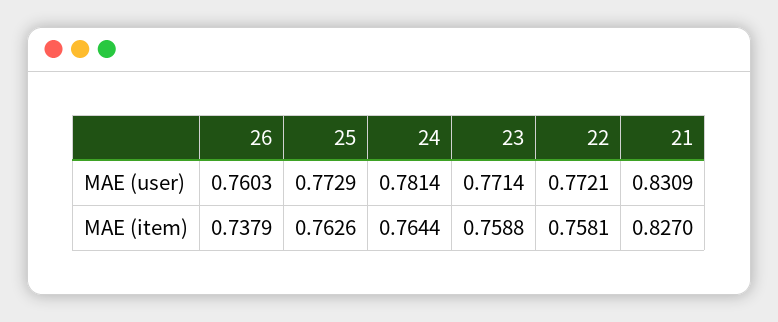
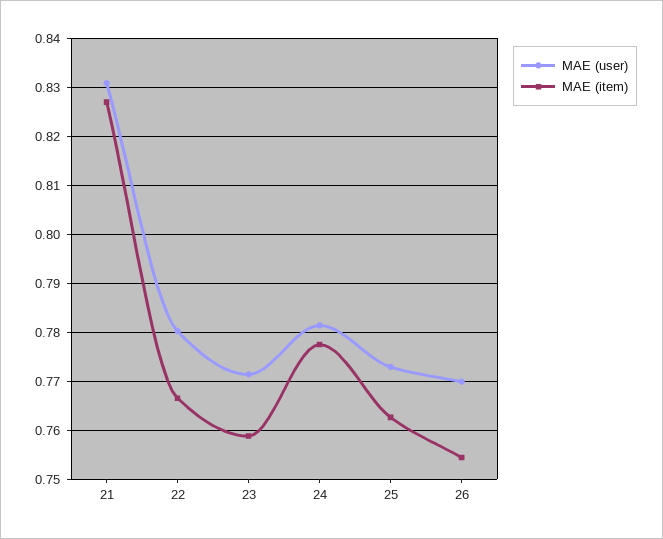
  {
    "MAE (user)": {
-     "26": 0.7603,
+     "26": 0.77,
      "25": 0.7729,
      "24": 0.7814,
      "23": 0.7714,
-     "22": 0.7721,
+     "22": 0.78,
      "21": 0.8309
    },
    "MAE (item)": {
-     "26": 0.7379,
+     "26": 0.754,
      "25": 0.7626,
-     "24": 0.7644,
+     "24": 0.778,
      "23": 0.7588,
-     "22": 0.7581,
+     "22": 0.766,
      "21": 0.827
    }
  }

